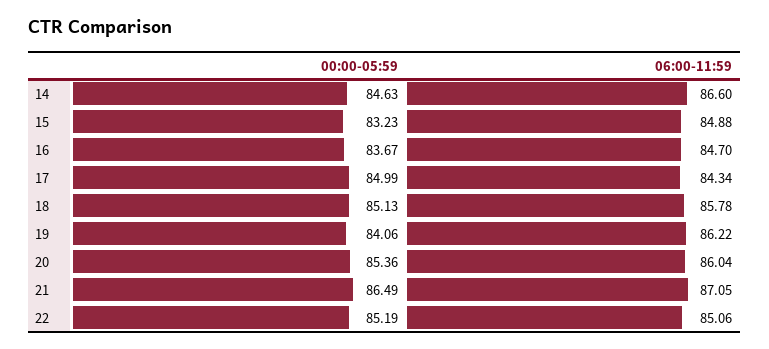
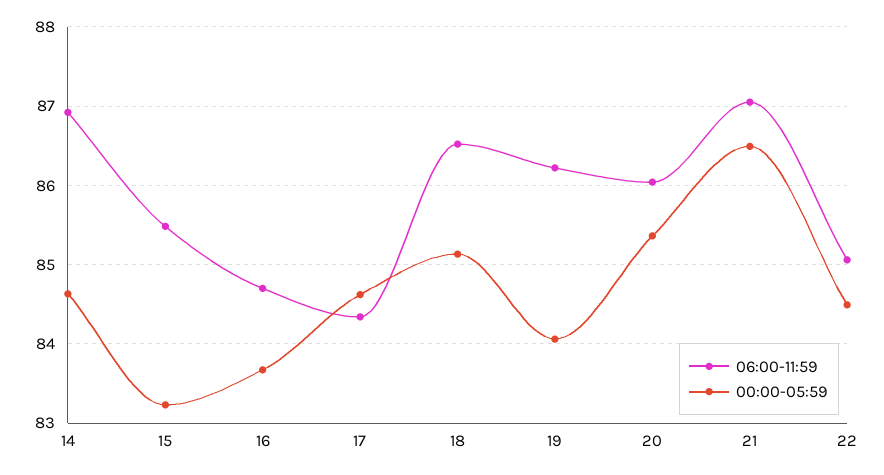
  {
    "00:00-05:59": {
      "14": 84.63,
      "15": 83.23,
      "16": 83.67,
-     "17": 84.99,
+     "17": 84.6,
      "18": 85.13,
      "19": 84.06,
      "20": 85.36,
      "21": 86.49,
-     "22": 85.19
+     "22": 84.5
    },
    "06:00-11:59": {
-     "14": 86.6,
+     "14": 86.9,
-     "15": 84.88,
+     "15": 85.5,
      "16": 84.7,
      "17": 84.34,
-     "18": 85.78,
+     "18": 86.5,
      "19": 86.22,
      "20": 86.04,
      "21": 87.05,
      "22": 85.06
    }
  }

